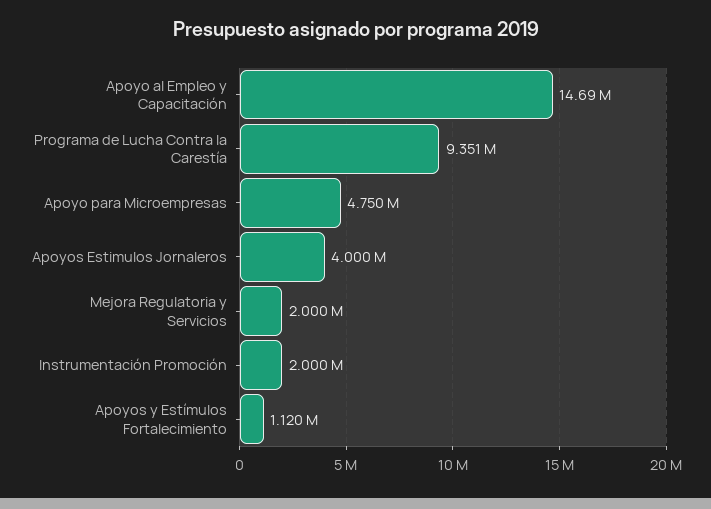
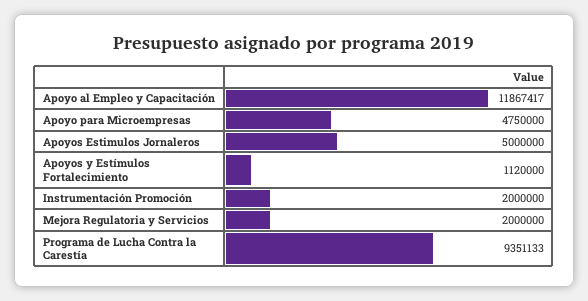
  {
-   "Apoyo al Empleo y Capacitación": 14690000,
+   "Apoyo al Empleo y Capacitación": 11867417,
    "Programa de Lucha Contra la Carestía": 9351133,
    "Apoyo para Microempresas": 4750000,
-   "Apoyos Estimulos Jornaleros": 4000000,
+   "Apoyos Estimulos Jornaleros": 5000000,
    "Mejora Regulatoria y Servicios": 2000000,
    "Instrumentación Promoción": 2000000,
    "Apoyos y Estímulos Fortalecimiento": 1120000
  }

